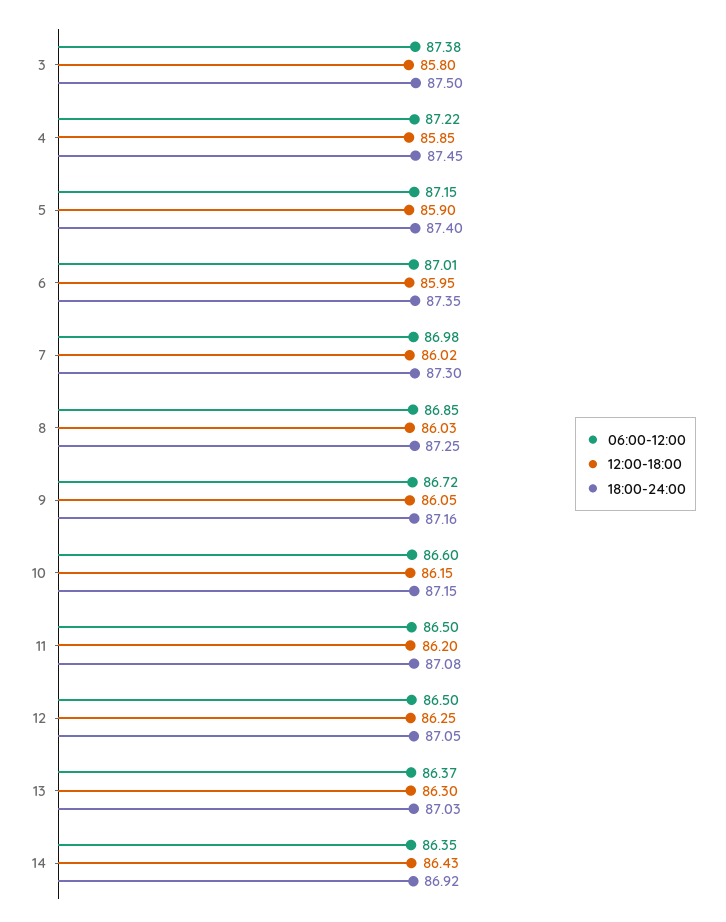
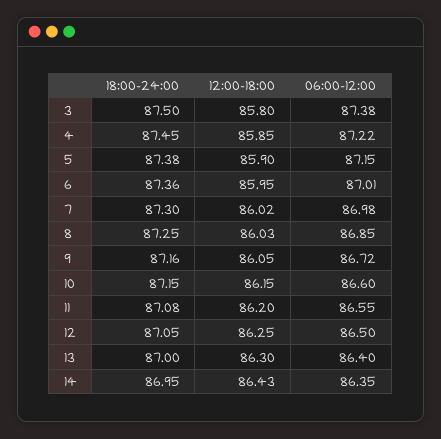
  {
    "06:00-12:00": {
      "3": 87.38,
      "4": 87.22,
      "5": 87.15,
      "6": 87.01,
      "7": 86.98,
      "8": 86.85,
      "9": 86.72,
      "10": 86.6,
-     "11": 86.5,
+     "11": 86.55,
      "12": 86.5,
-     "13": 86.37,
+     "13": 86.4,
      "14": 86.35
    },
    "12:00-18:00": {
      "3": 85.8,
      "4": 85.85,
      "5": 85.9,
      "6": 85.95,
      "7": 86.02,
      "8": 86.03,
      "9": 86.05,
      "10": 86.15,
      "11": 86.2,
      "12": 86.25,
      "13": 86.3,
      "14": 86.43
    },
    "18:00-24:00": {
      "3": 87.5,
      "4": 87.45,
-     "5": 87.4,
+     "5": 87.38,
-     "6": 87.35,
+     "6": 87.36,
      "7": 87.3,
      "8": 87.25,
      "9": 87.16,
      "10": 87.15,
      "11": 87.08,
      "12": 87.05,
-     "13": 87.03,
+     "13": 87,
-     "14": 86.92
+     "14": 86.95
    }
  }

